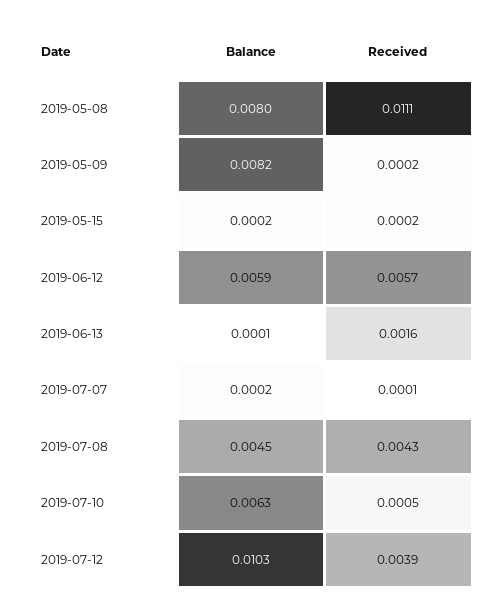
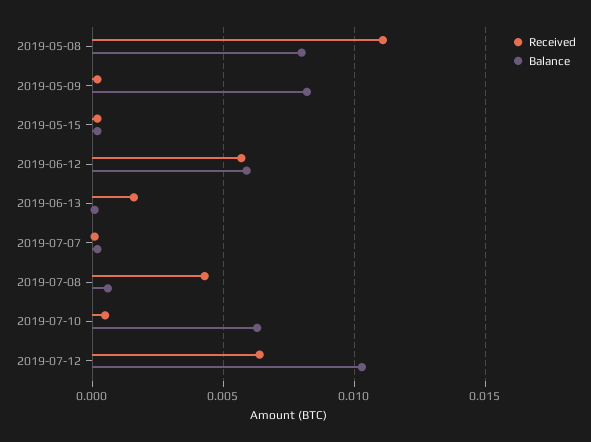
  {
    "Balance": {
      "2019-05-08": 0.008,
      "2019-05-09": 0.0082,
      "2019-05-15": 0.0002,
      "2019-06-12": 0.0059,
      "2019-06-13": 0.0001,
      "2019-07-07": 0.0002,
-     "2019-07-08": 0.0045,
+     "2019-07-08": 0.0005,
      "2019-07-10": 0.0063,
      "2019-07-12": 0.0103
    },
    "Received": {
      "2019-05-08": 0.0111,
      "2019-05-09": 0.0002,
      "2019-05-15": 0.0002,
      "2019-06-12": 0.0057,
      "2019-06-13": 0.0016,
      "2019-07-07": 0.0001,
      "2019-07-08": 0.0043,
      "2019-07-10": 0.0005,
-     "2019-07-12": 0.0039
+     "2019-07-12": 0.0065
    }
  }

